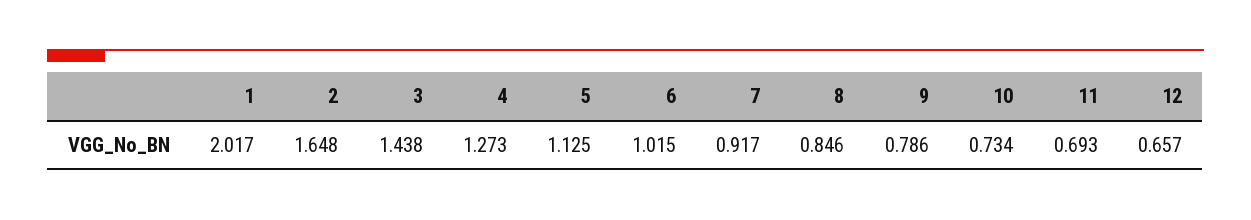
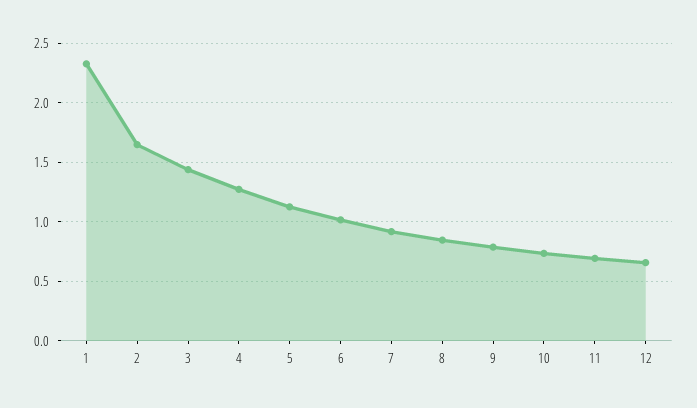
  {
-   "1": 2.017,
+   "1": 2.3,
    "2": 1.648,
    "3": 1.438,
    "4": 1.273,
    "5": 1.125,
    "6": 1.015,
    "7": 0.917,
    "8": 0.846,
    "9": 0.786,
    "10": 0.734,
    "11": 0.693,
    "12": 0.657
  }

